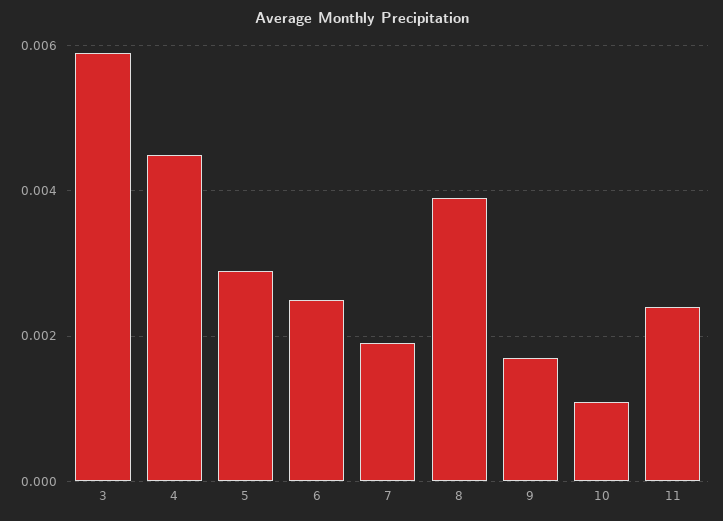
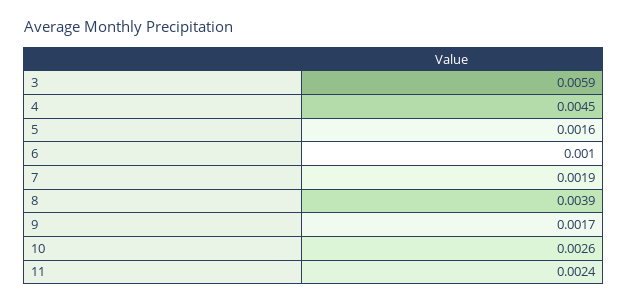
  {
    "3": 0.0059,
    "4": 0.0045,
-   "5": 0.003,
+   "5": 0.0016,
-   "6": 0.0025,
+   "6": 0.001,
    "7": 0.0019,
    "8": 0.0039,
    "9": 0.0017,
-   "10": 0.001,
+   "10": 0.0026,
    "11": 0.0024
  }

